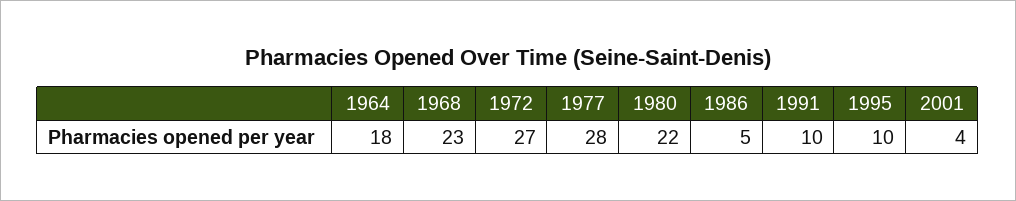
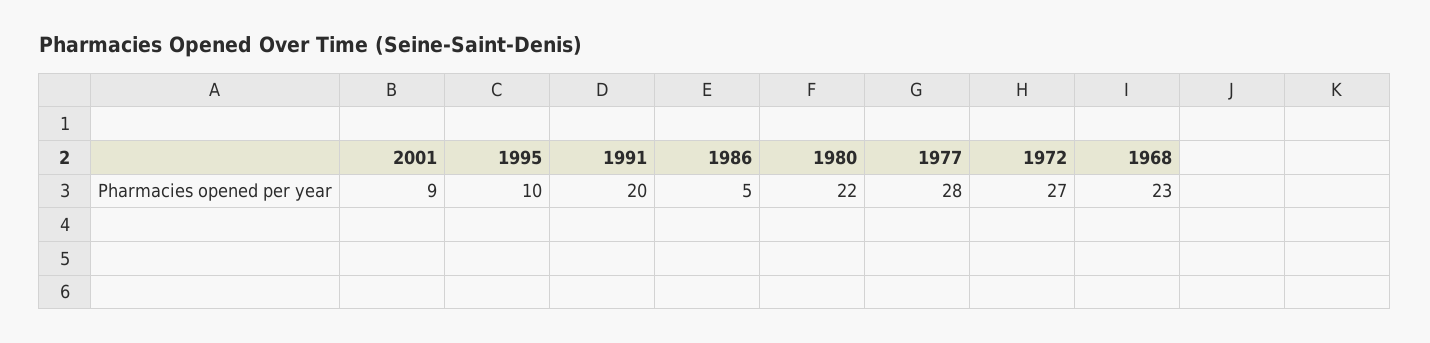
  {
-   "1964": 18,
    "1968": 23,
    "1972": 27,
    "1977": 28,
    "1980": 22,
    "1986": 5,
-   "1991": 10,
+   "1991": 20,
    "1995": 10,
-   "2001": 4
+   "2001": 9
  }

